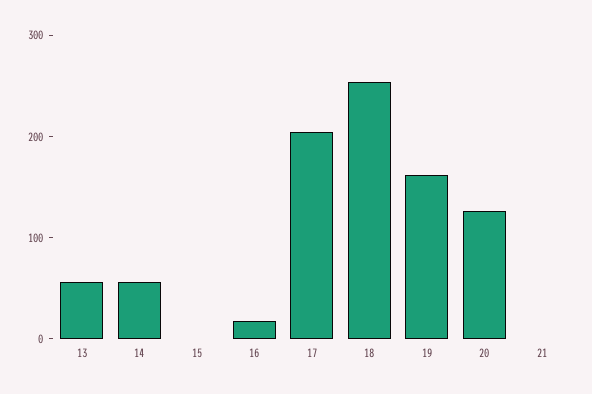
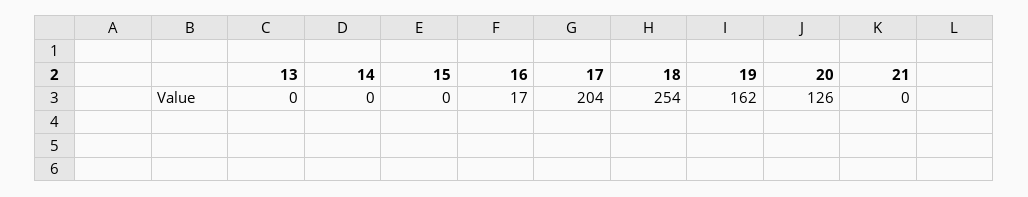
  {
-   "13": 60,
+   "13": 0,
-   "14": 60,
+   "14": 0,
    "15": 0,
    "16": 17,
    "17": 204,
    "18": 254,
    "19": 162,
    "20": 126,
    "21": 0
  }

